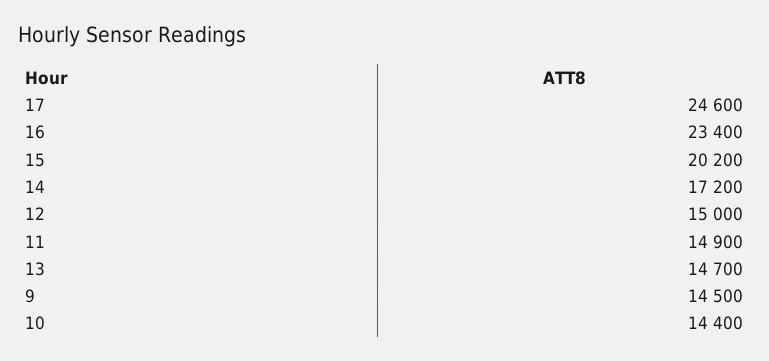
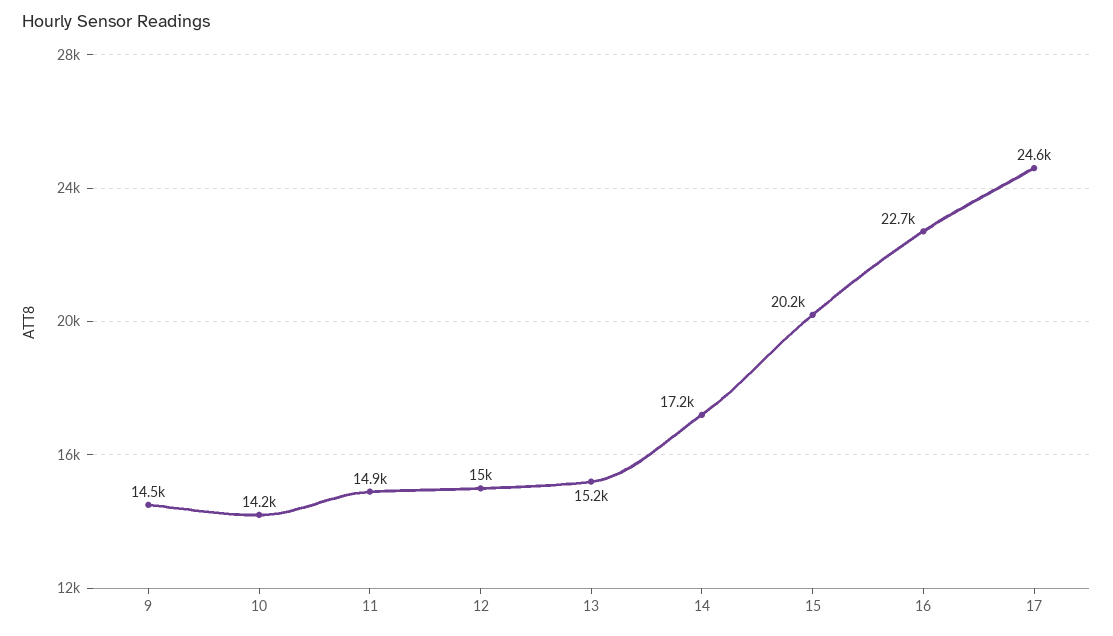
  {
    "17": 24600,
-   "16": 23400,
+   "16": 22700,
    "15": 20200,
    "14": 17200,
    "12": 15000,
    "11": 14900,
-   "13": 14700,
+   "13": 15200,
    "9": 14500,
-   "10": 14400
+   "10": 14200
  }

